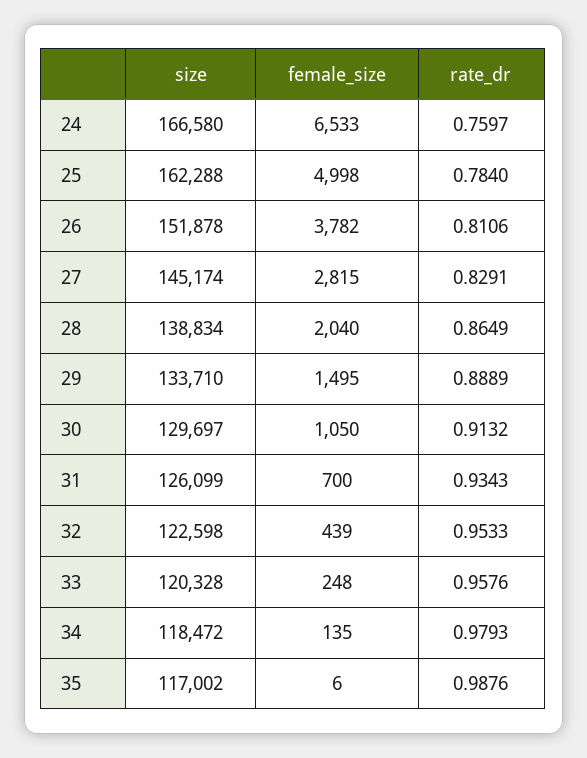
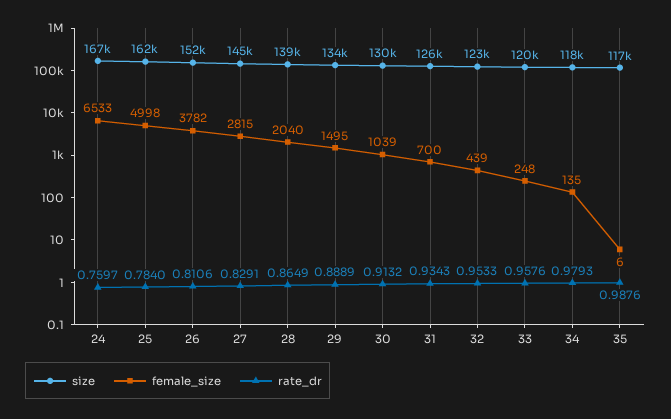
  {
    "size": {
      "24": 166580,
      "25": 162288,
      "26": 151878,
      "27": 145174,
      "28": 138834,
      "29": 133710,
      "30": 129697,
      "31": 126099,
      "32": 122598,
      "33": 120328,
      "34": 118472,
      "35": 117002
    },
    "female_size": {
      "24": 6533,
      "25": 4998,
      "26": 3782,
      "27": 2815,
      "28": 2040,
      "29": 1495,
-     "30": 1050,
+     "30": 1039,
      "31": 700,
      "32": 439,
      "33": 248,
      "34": 135,
      "35": 6
    },
    "rate_dr": {
      "24": 0.7597,
      "25": 0.784,
      "26": 0.8106,
      "27": 0.8291,
      "28": 0.8649,
      "29": 0.8889,
      "30": 0.9132,
      "31": 0.9343,
      "32": 0.9533,
      "33": 0.9576,
      "34": 0.9793,
      "35": 0.9876
    }
  }

